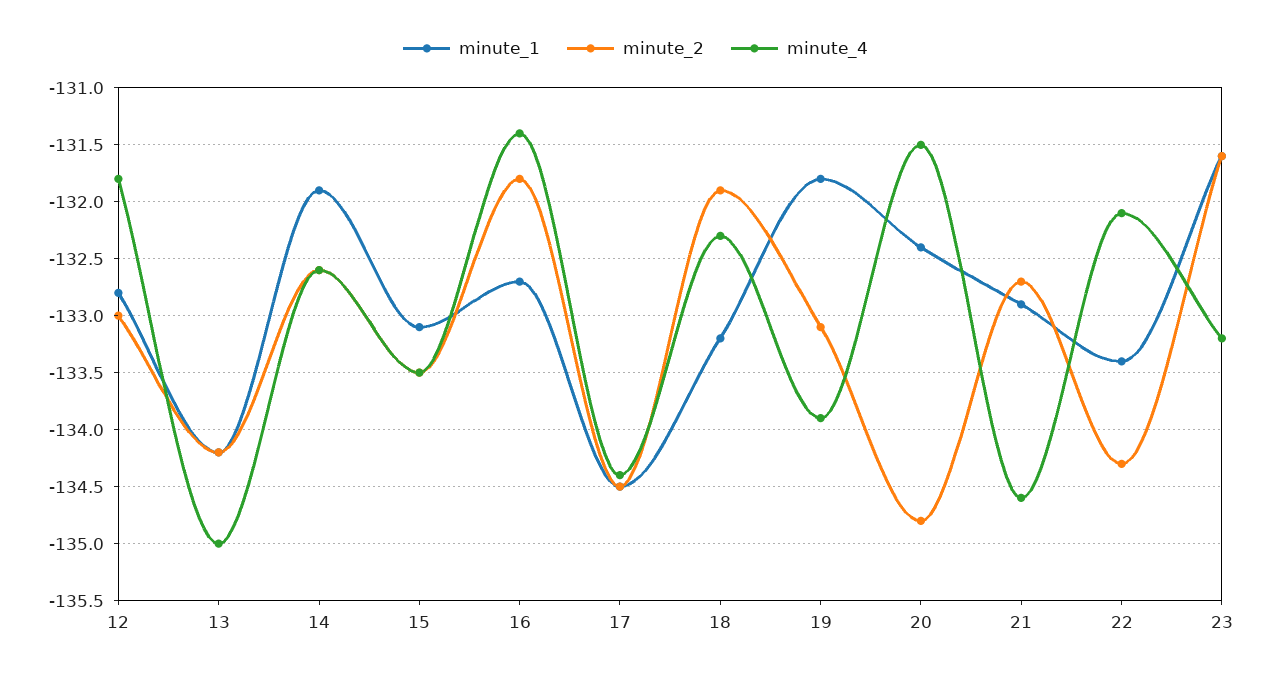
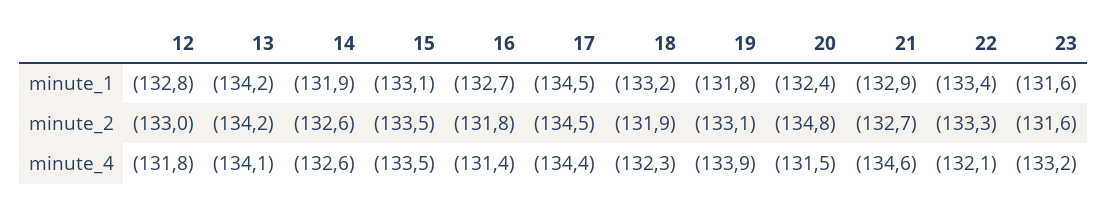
  {
    "minute_1": {
      "12": -132.8,
      "13": -134.2,
      "14": -131.9,
      "15": -133.1,
      "16": -132.7,
      "17": -134.5,
      "18": -133.2,
      "19": -131.8,
      "20": -132.4,
      "21": -132.9,
      "22": -133.4,
      "23": -131.6
    },
    "minute_2": {
      "12": -133,
      "13": -134.2,
      "14": -132.6,
      "15": -133.5,
      "16": -131.8,
      "17": -134.5,
      "18": -131.9,
      "19": -133.1,
      "20": -134.8,
      "21": -132.7,
-     "22": -134.3,
+     "22": -133.3,
      "23": -131.6
    },
    "minute_4": {
      "12": -131.8,
-     "13": -135,
+     "13": -134.1,
      "14": -132.6,
      "15": -133.5,
      "16": -131.4,
      "17": -134.4,
      "18": -132.3,
      "19": -133.9,
      "20": -131.5,
      "21": -134.6,
      "22": -132.1,
      "23": -133.2
    }
  }

